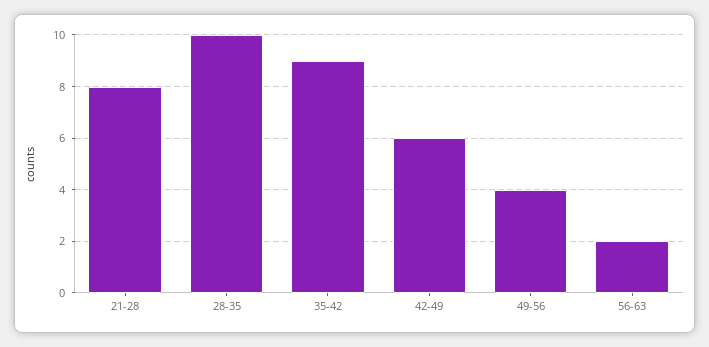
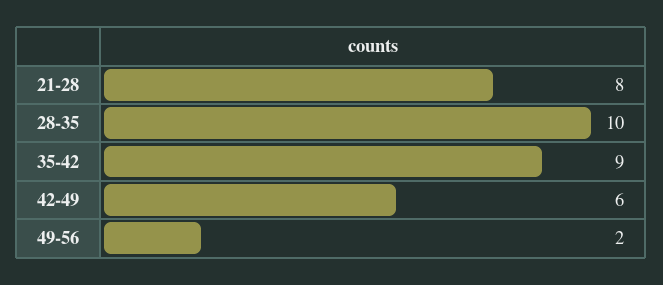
  {
    "21-28": 8,
    "28-35": 10,
    "35-42": 9,
    "42-49": 6,
-   "49-56": 4,
+   "49-56": 2
-   "56-63": 2
  }

